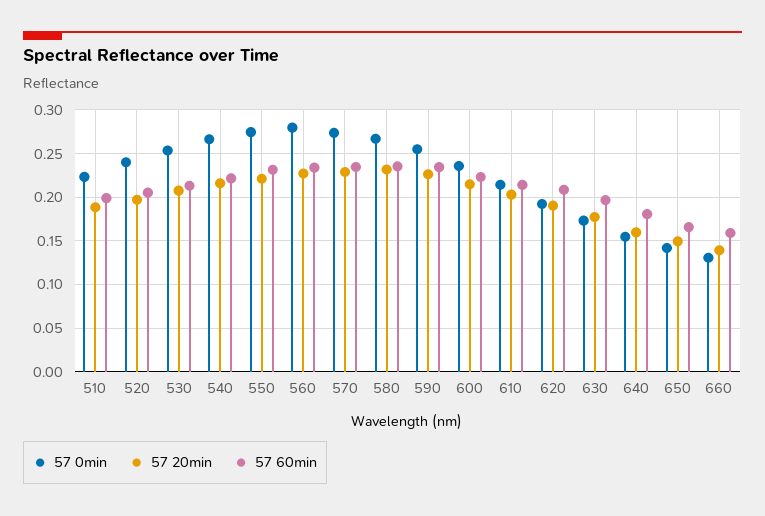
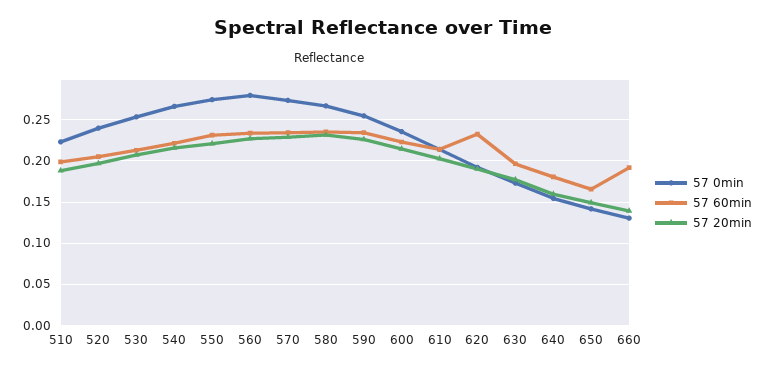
  {
    "57 0min": {
      "510": 0.22,
      "520": 0.24,
      "530": 0.25,
      "540": 0.27,
      "550": 0.27,
      "560": 0.28,
      "570": 0.27,
      "580": 0.27,
      "590": 0.26,
      "600": 0.24,
      "610": 0.21,
      "620": 0.19,
      "630": 0.17,
      "640": 0.15,
      "650": 0.14,
      "660": 0.13
    },
    "57 20min": {
      "510": 0.19,
      "520": 0.2,
      "530": 0.21,
      "540": 0.22,
      "550": 0.22,
      "560": 0.23,
      "570": 0.23,
      "580": 0.23,
      "590": 0.23,
      "600": 0.21,
      "610": 0.2,
      "620": 0.19,
      "630": 0.18,
      "640": 0.16,
      "650": 0.15,
      "660": 0.14
    },
    "57 60min": {
      "510": 0.2,
      "520": 0.21,
      "530": 0.21,
      "540": 0.22,
      "550": 0.23,
      "560": 0.23,
      "570": 0.23,
      "580": 0.24,
      "590": 0.23,
      "600": 0.22,
      "610": 0.21,
-     "620": 0.21,
+     "620": 0.23,
      "630": 0.2,
      "640": 0.18,
      "650": 0.17,
-     "660": 0.16
+     "660": 0.19
    }
  }

